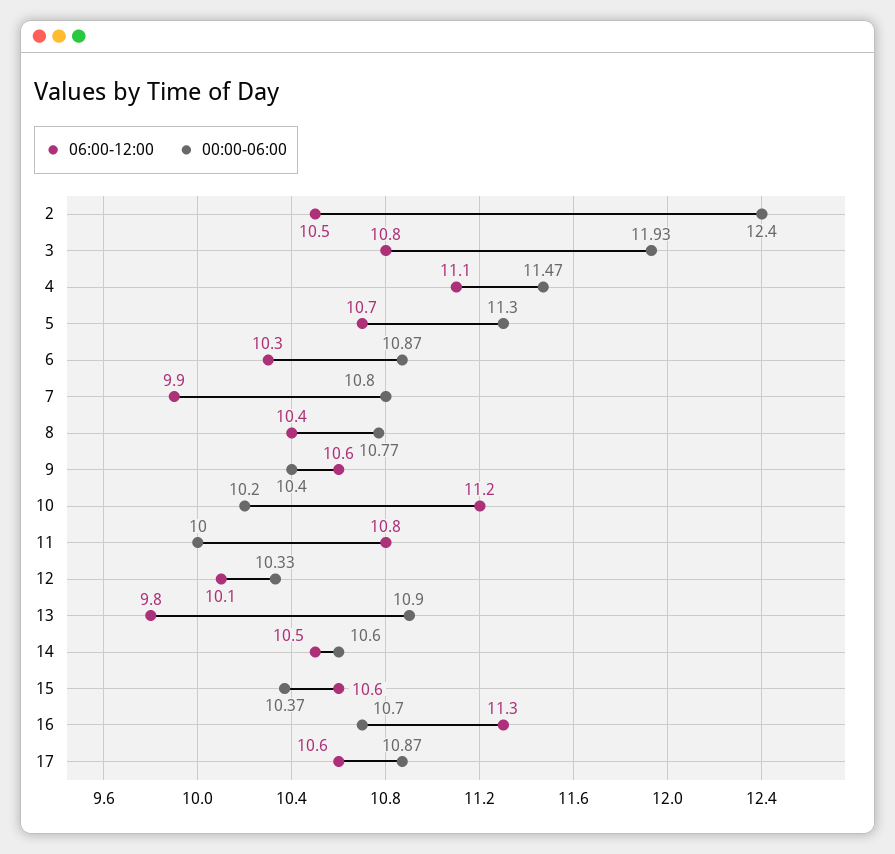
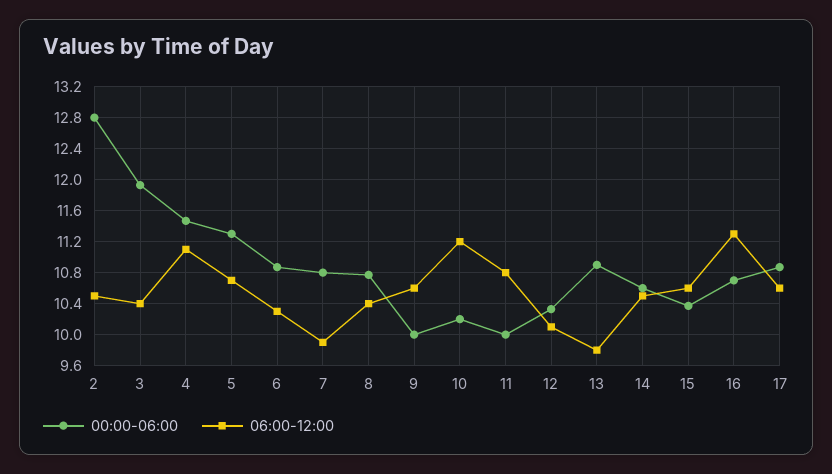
  {
    "06:00-12:00": {
      "2": 10.5,
-     "3": 10.8,
+     "3": 10.4,
      "4": 11.1,
      "5": 10.7,
      "6": 10.3,
      "7": 9.9,
      "8": 10.4,
      "9": 10.6,
      "10": 11.2,
      "11": 10.8,
      "12": 10.1,
      "13": 9.8,
      "14": 10.5,
      "15": 10.6,
      "16": 11.3,
      "17": 10.6
    },
    "00:00-06:00": {
-     "2": 12.4,
+     "2": 12.8,
      "3": 11.93,
      "4": 11.47,
      "5": 11.3,
      "6": 10.87,
      "7": 10.8,
      "8": 10.77,
-     "9": 10.4,
+     "9": 10,
      "10": 10.2,
      "11": 10,
      "12": 10.33,
      "13": 10.9,
      "14": 10.6,
      "15": 10.37,
      "16": 10.7,
      "17": 10.87
    }
  }

